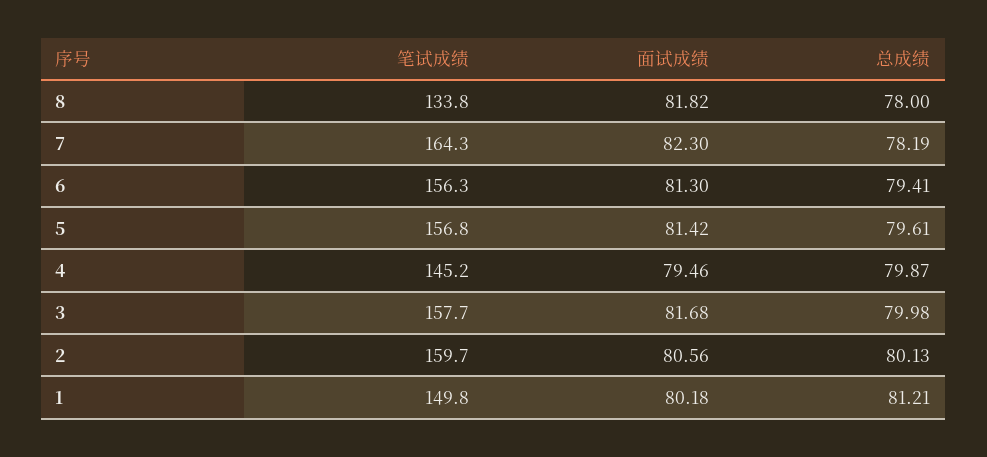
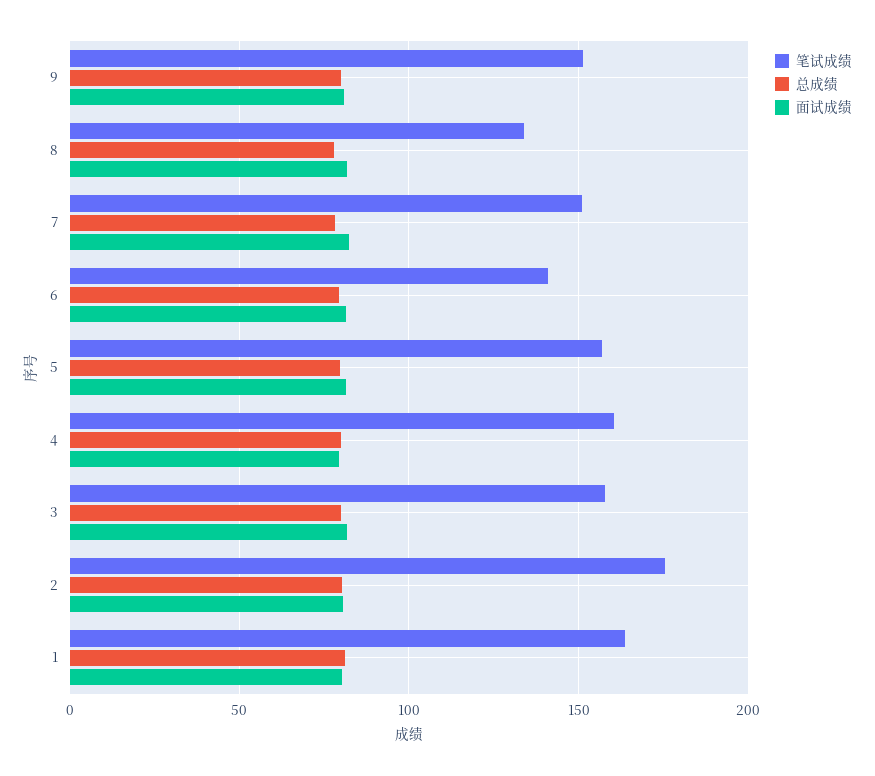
  {
    "笔试成绩": {
      "8": 133.8,
-     "7": 164.3,
+     "7": 150,
-     "6": 156.3,
+     "6": 140,
      "5": 156.8,
-     "4": 145.2,
+     "4": 160,
      "3": 157.7,
-     "2": 159.7,
+     "2": 175,
-     "1": 149.8
+     "1": 165,
+     "9": 150
    },
    "面试成绩": {
      "8": 81.82,
      "7": 82.3,
      "6": 81.3,
      "5": 81.42,
      "4": 79.46,
      "3": 81.68,
      "2": 80.56,
-     "1": 80.18
+     "1": 80.18,
+     "9": 80
    },
    "总成绩": {
      "8": 78,
      "7": 78.19,
      "6": 79.41,
      "5": 79.61,
      "4": 79.87,
      "3": 79.98,
      "2": 80.13,
-     "1": 81.21
+     "1": 81.21,
+     "9": 80
    }
  }

